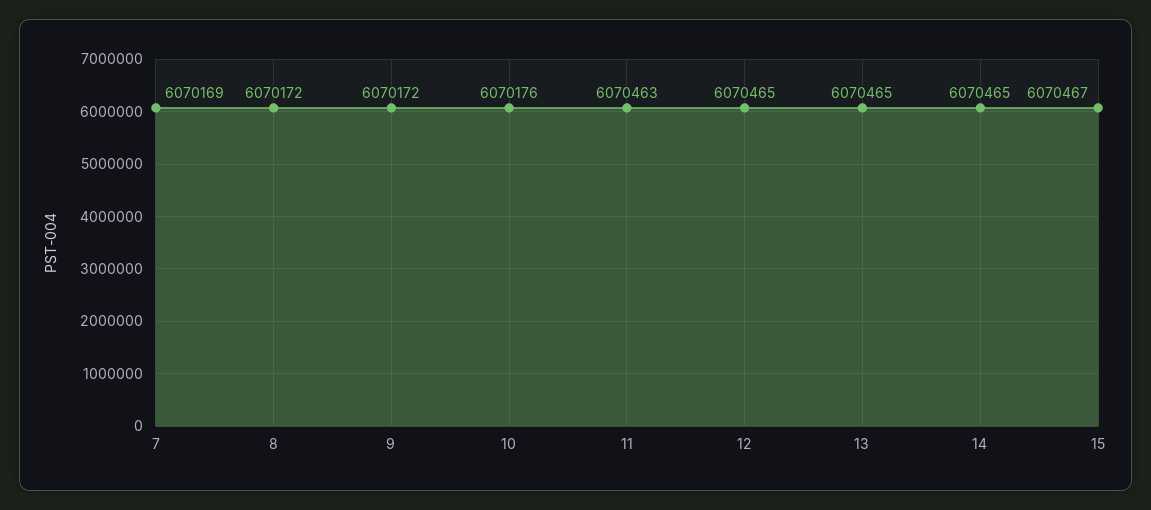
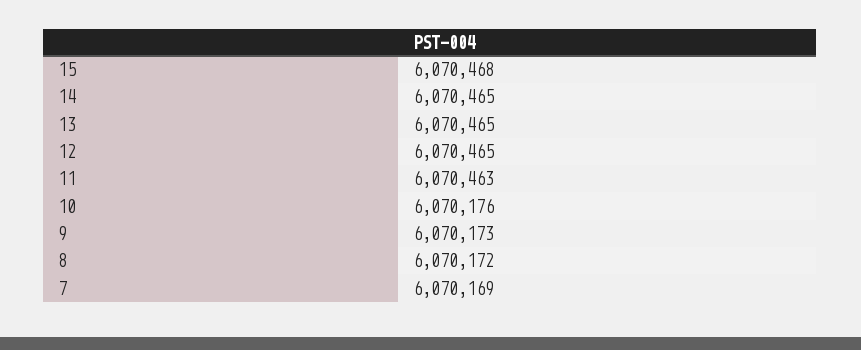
  {
    "7": 6070169,
    "8": 6070172,
-   "9": 6070172,
+   "9": 6070173,
    "10": 6070176,
    "11": 6070463,
    "12": 6070465,
    "13": 6070465,
    "14": 6070465,
-   "15": 6070467
+   "15": 6070468
  }

